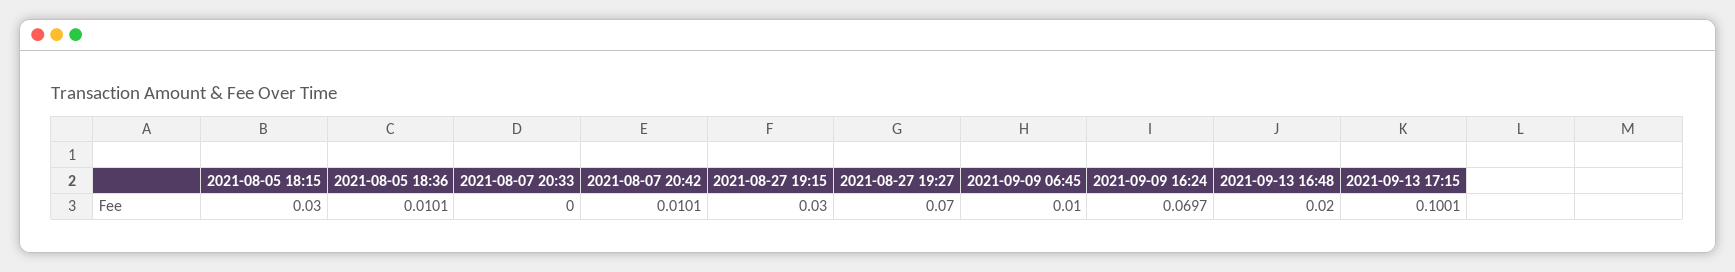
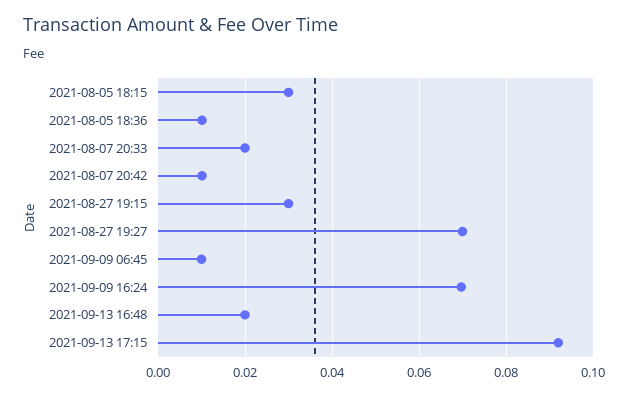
  {
    "2021-08-05 18:15": 0.03,
    "2021-08-05 18:36": 0.0101,
-   "2021-08-07 20:33": 0,
+   "2021-08-07 20:33": 0.02,
    "2021-08-07 20:42": 0.0101,
    "2021-08-27 19:15": 0.03,
    "2021-08-27 19:27": 0.07,
    "2021-09-09 06:45": 0.01,
    "2021-09-09 16:24": 0.0697,
    "2021-09-13 16:48": 0.02,
-   "2021-09-13 17:15": 0.1001
+   "2021-09-13 17:15": 0.092
  }

